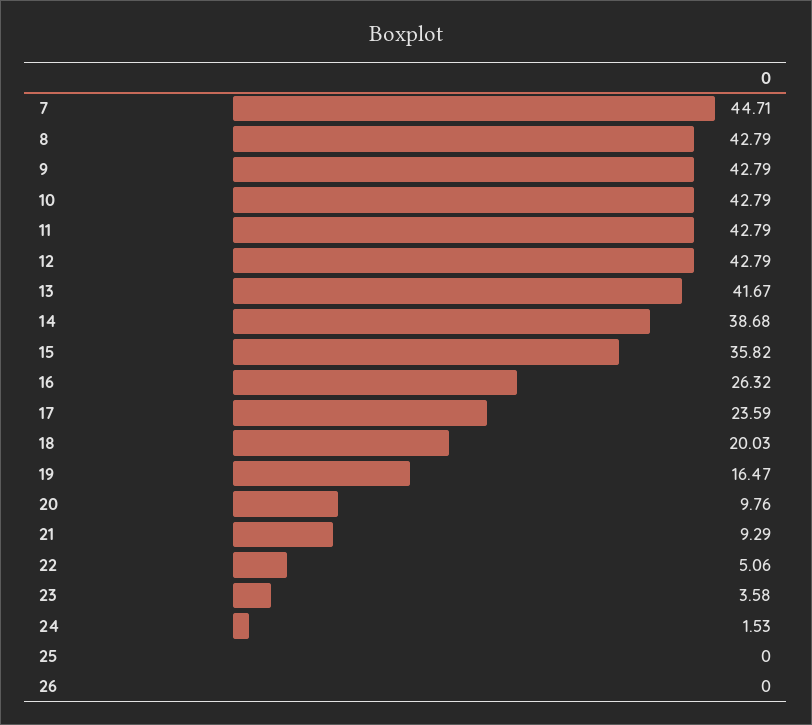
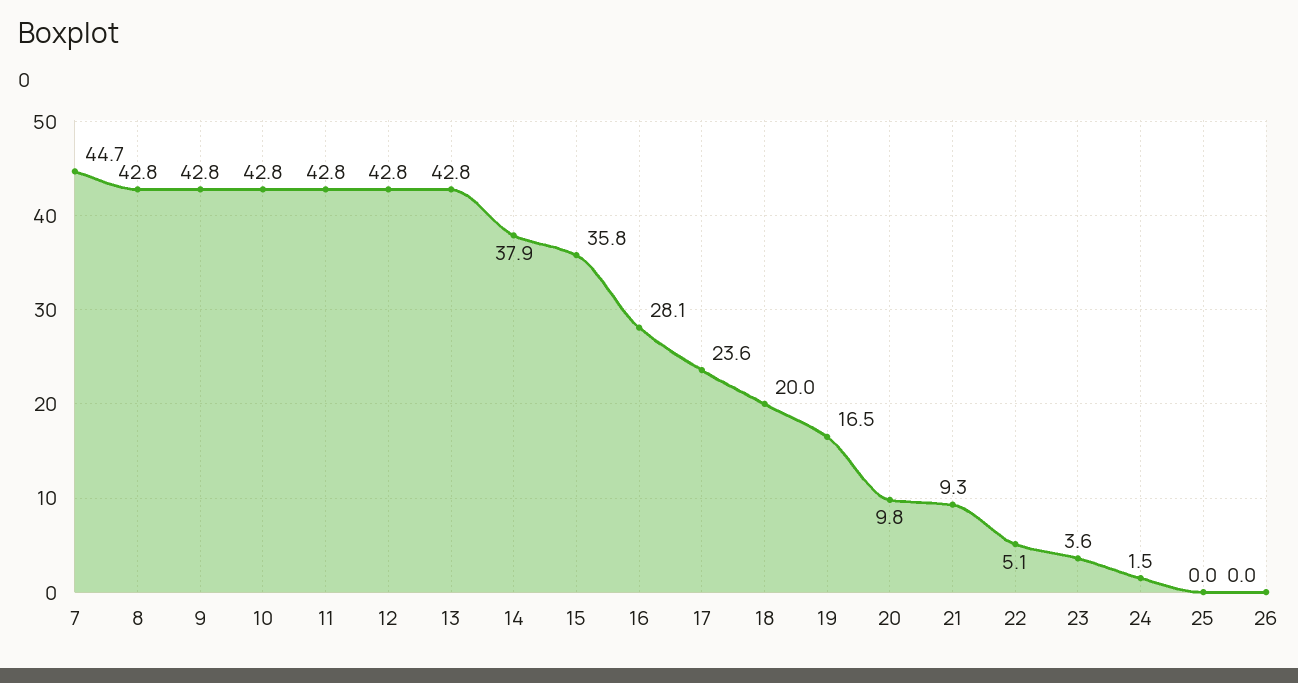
  {
    "7": 44.71,
    "8": 42.79,
    "9": 42.79,
    "10": 42.79,
    "11": 42.79,
    "12": 42.79,
-   "13": 41.67,
+   "13": 42.8,
-   "14": 38.68,
+   "14": 37.9,
    "15": 35.82,
-   "16": 26.32,
+   "16": 28.1,
    "17": 23.59,
    "18": 20.03,
    "19": 16.47,
    "20": 9.76,
    "21": 9.29,
    "22": 5.06,
    "23": 3.58,
    "24": 1.53,
    "25": 0,
    "26": 0
  }

